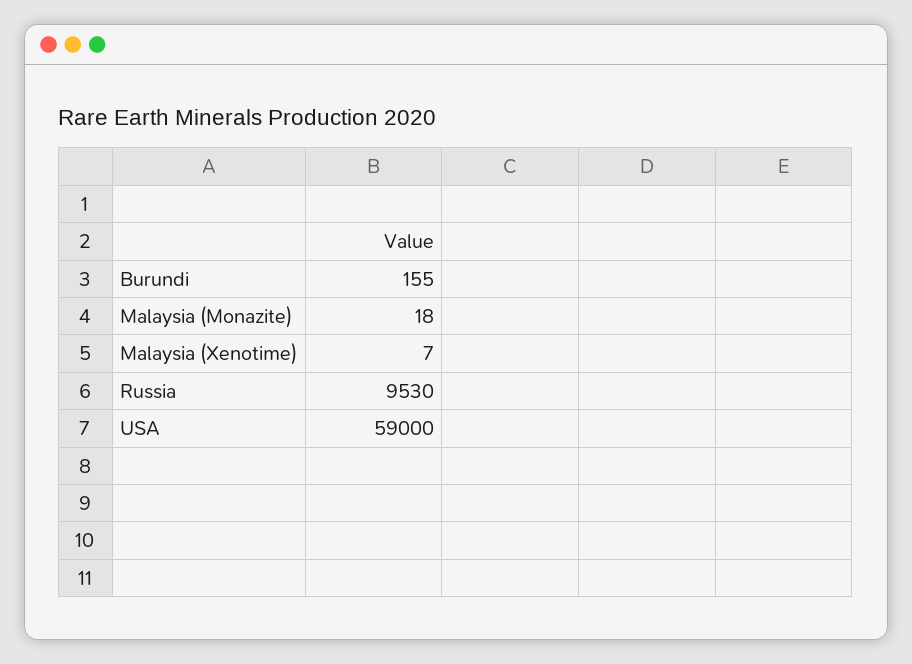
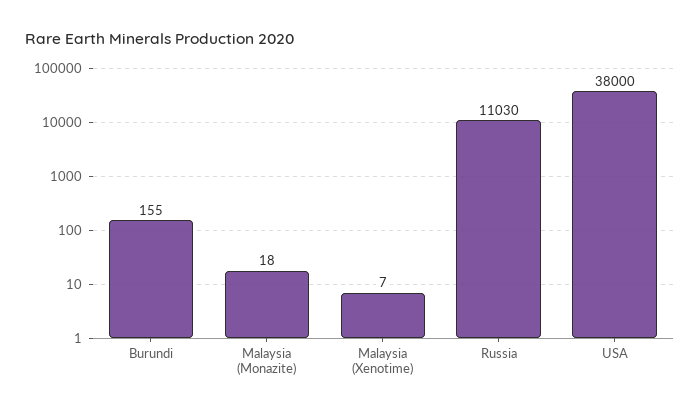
  {
    "Burundi": 155,
    "Malaysia (Monazite)": 18,
    "Malaysia (Xenotime)": 7,
-   "Russia": 9530,
+   "Russia": 11030,
-   "USA": 59000
+   "USA": 38000
  }

